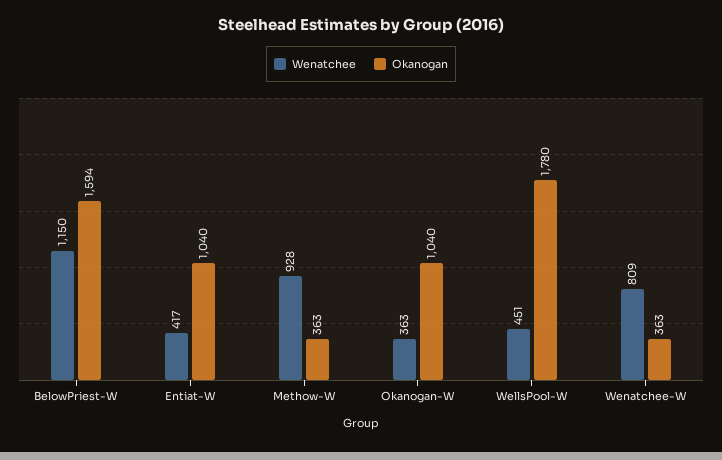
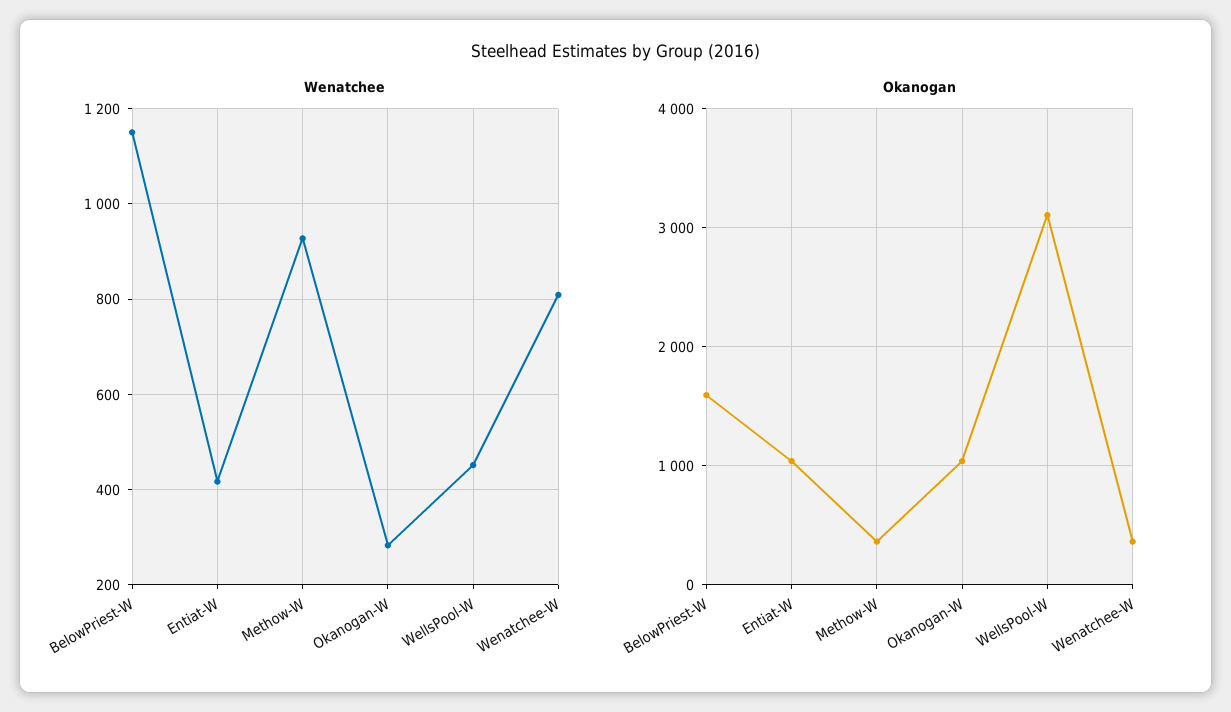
  {
    "Wenatchee": {
      "BelowPriest-W": 1150,
      "Entiat-W": 417,
      "Methow-W": 928,
-     "Okanogan-W": 363,
+     "Okanogan-W": 280,
      "WellsPool-W": 451,
      "Wenatchee-W": 809
    },
    "Okanogan": {
      "BelowPriest-W": 1594,
      "Entiat-W": 1040,
      "Methow-W": 363,
      "Okanogan-W": 1040,
-     "WellsPool-W": 1780,
+     "WellsPool-W": 3100,
      "Wenatchee-W": 363
    }
  }

